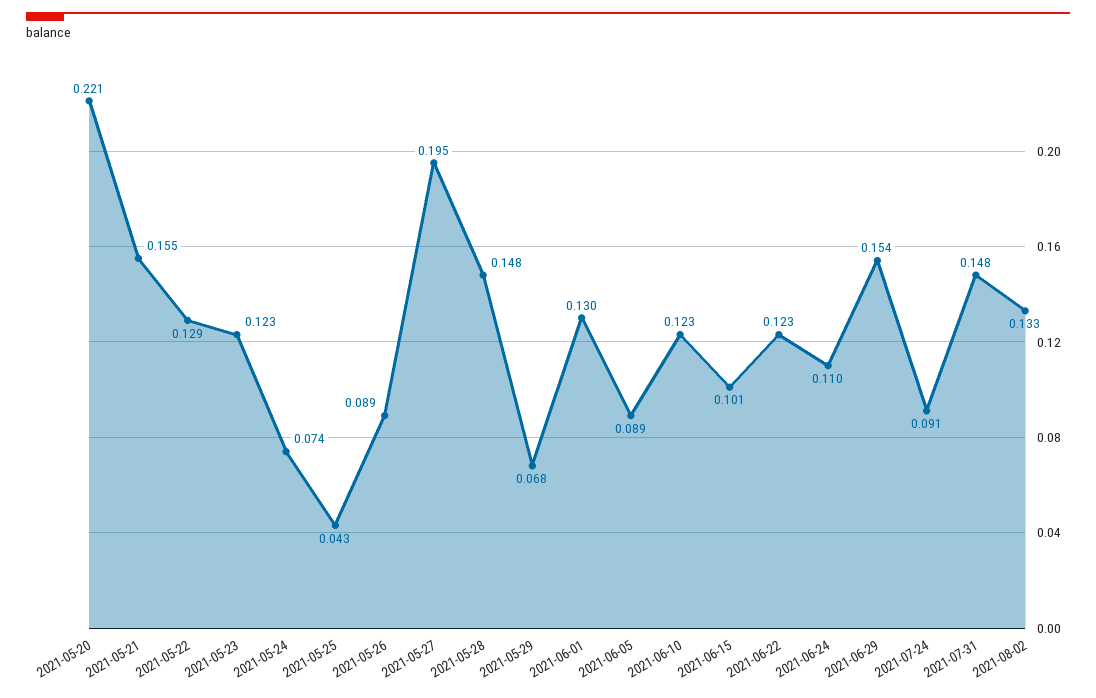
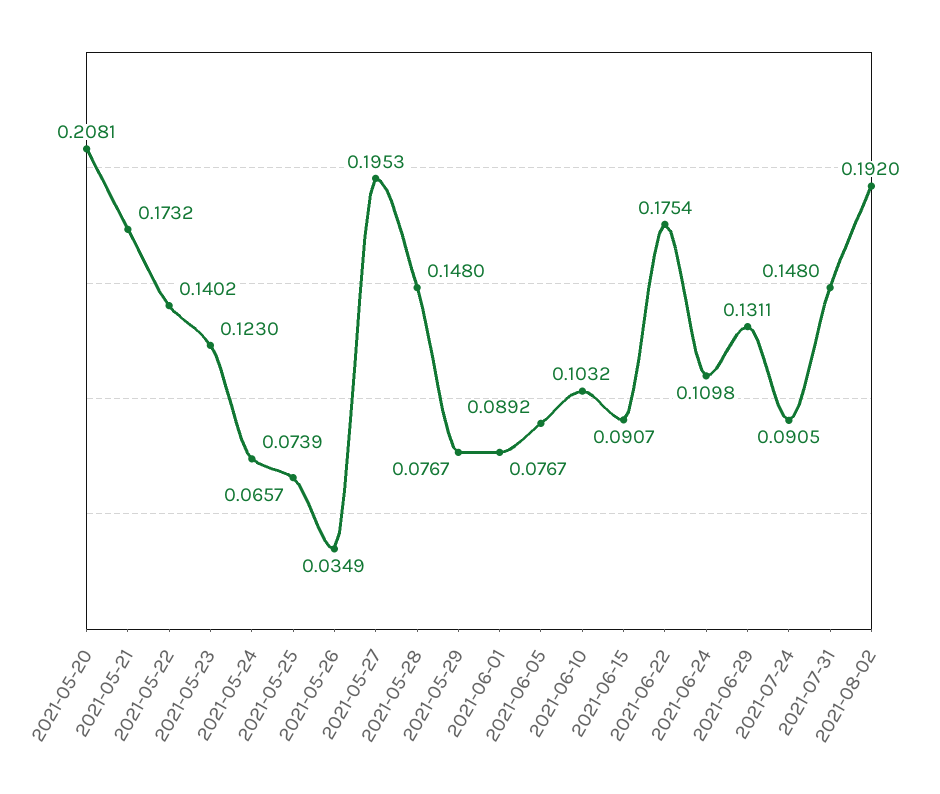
  {
-   "2021-05-20": 0.221,
+   "2021-05-20": 0.2081,
-   "2021-05-21": 0.155,
+   "2021-05-21": 0.1732,
-   "2021-05-22": 0.129,
+   "2021-05-22": 0.1402,
    "2021-05-23": 0.123,
    "2021-05-24": 0.0739,
-   "2021-05-25": 0.043,
+   "2021-05-25": 0.0657,
-   "2021-05-26": 0.089,
+   "2021-05-26": 0.0349,
    "2021-05-27": 0.1953,
    "2021-05-28": 0.148,
-   "2021-05-29": 0.068,
+   "2021-05-29": 0.0767,
-   "2021-06-01": 0.13,
+   "2021-06-01": 0.0767,
    "2021-06-05": 0.0892,
-   "2021-06-10": 0.123,
+   "2021-06-10": 0.1032,
-   "2021-06-15": 0.101,
+   "2021-06-15": 0.0907,
-   "2021-06-22": 0.123,
+   "2021-06-22": 0.1754,
    "2021-06-24": 0.1098,
-   "2021-06-29": 0.154,
+   "2021-06-29": 0.1311,
    "2021-07-24": 0.0905,
    "2021-07-31": 0.148,
-   "2021-08-02": 0.133
+   "2021-08-02": 0.192
  }

